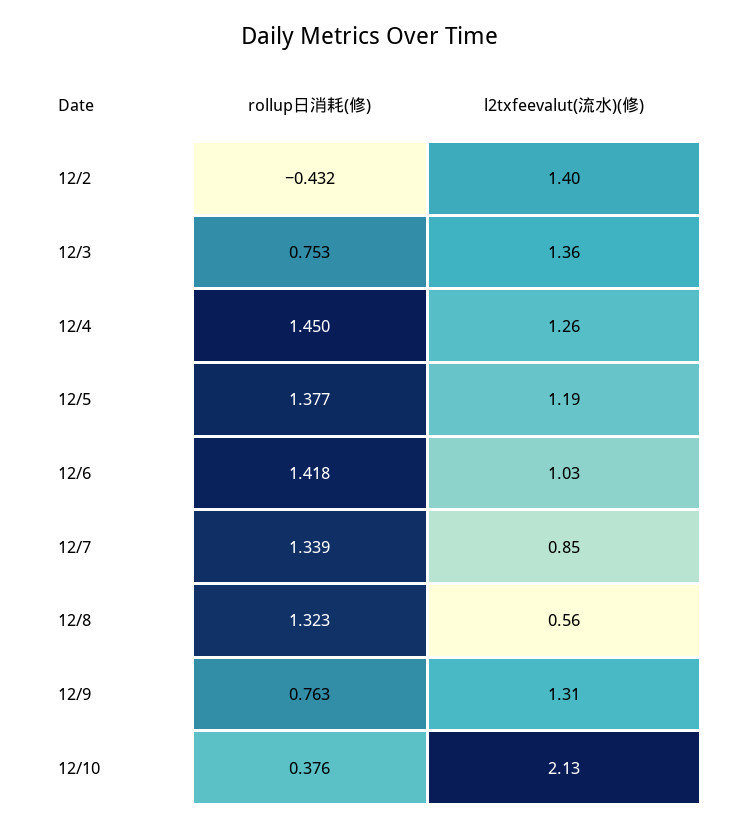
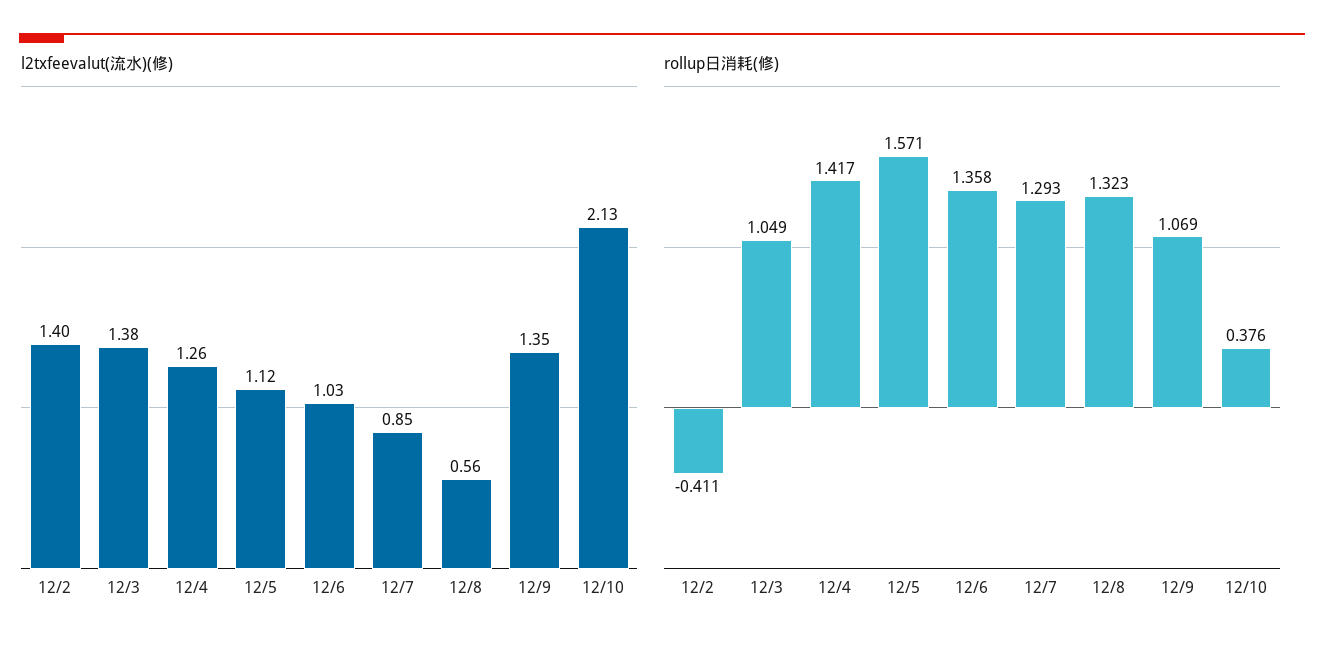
  {
    "rollup日消耗(修)": {
-     "12/2": -0.432,
+     "12/2": -0.411,
-     "12/3": 0.753,
+     "12/3": 1.049,
-     "12/4": 1.45,
+     "12/4": 1.417,
-     "12/5": 1.377,
+     "12/5": 1.571,
-     "12/6": 1.418,
+     "12/6": 1.358,
-     "12/7": 1.339,
+     "12/7": 1.293,
      "12/8": 1.323,
-     "12/9": 0.763,
+     "12/9": 1.069,
      "12/10": 0.376
    },
    "l2txfeevalut(流水)(修)": {
      "12/2": 1.4,
-     "12/3": 1.36,
+     "12/3": 1.38,
      "12/4": 1.26,
-     "12/5": 1.19,
+     "12/5": 1.12,
      "12/6": 1.03,
      "12/7": 0.85,
      "12/8": 0.56,
-     "12/9": 1.31,
+     "12/9": 1.35,
      "12/10": 2.13
    }
  }

